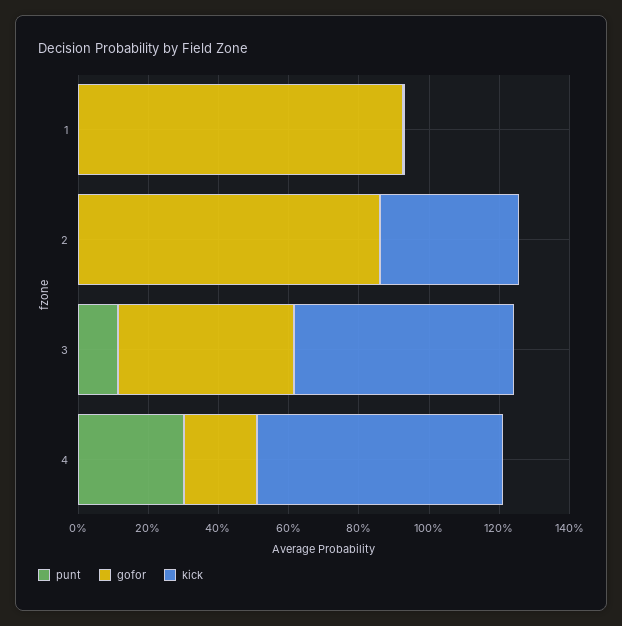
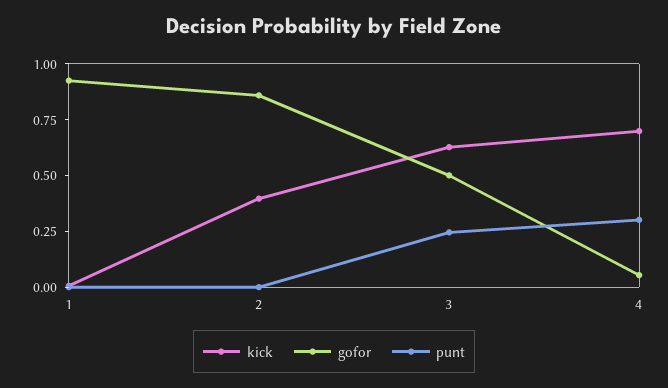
  {
    "punt": {
      "1": 0,
      "2": 0,
-     "3": 0.1,
+     "3": 0.25,
      "4": 0.3
    },
    "gofor": {
      "1": 0.95,
      "2": 0.85,
      "3": 0.5,
-     "4": 0.2
+     "4": 0.05
    },
    "kick": {
      "1": 0,
      "2": 0.4,
      "3": 0.65,
      "4": 0.7
    }
  }

